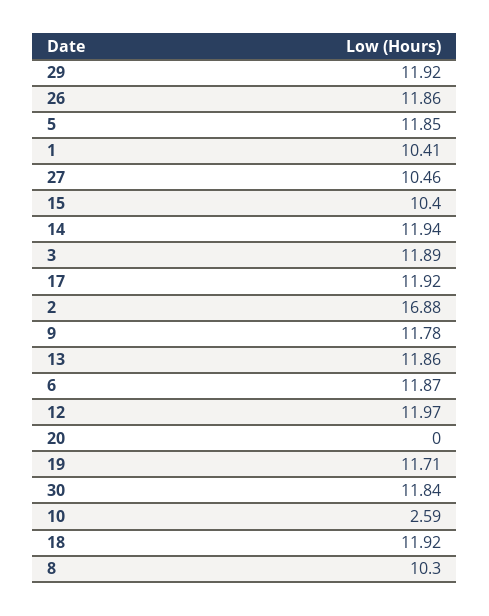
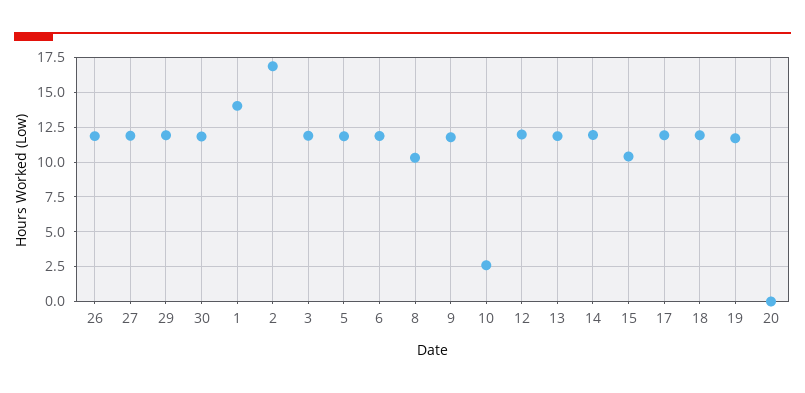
  {
    "29": 11.92,
    "26": 11.86,
    "5": 11.85,
-   "1": 10.41,
+   "1": 14,
-   "27": 10.46,
+   "27": 12,
    "15": 10.4,
    "14": 11.94,
    "3": 11.89,
    "17": 11.92,
    "2": 16.88,
    "9": 11.78,
    "13": 11.86,
    "6": 11.87,
    "12": 11.97,
    "20": 0,
    "19": 11.71,
    "30": 11.84,
    "10": 2.59,
    "18": 11.92,
    "8": 10.3
  }

